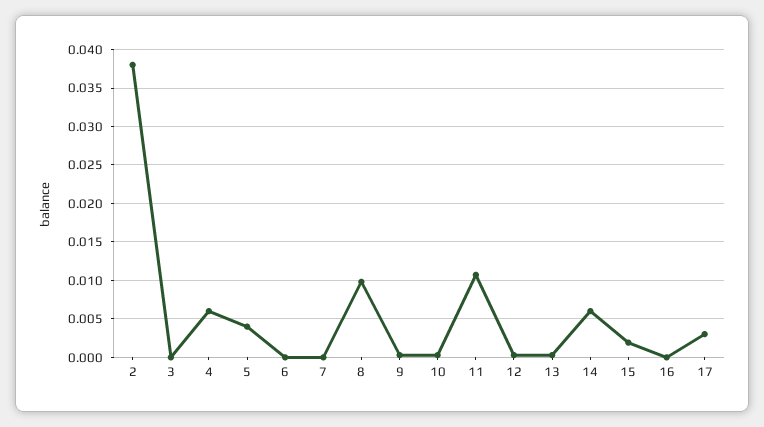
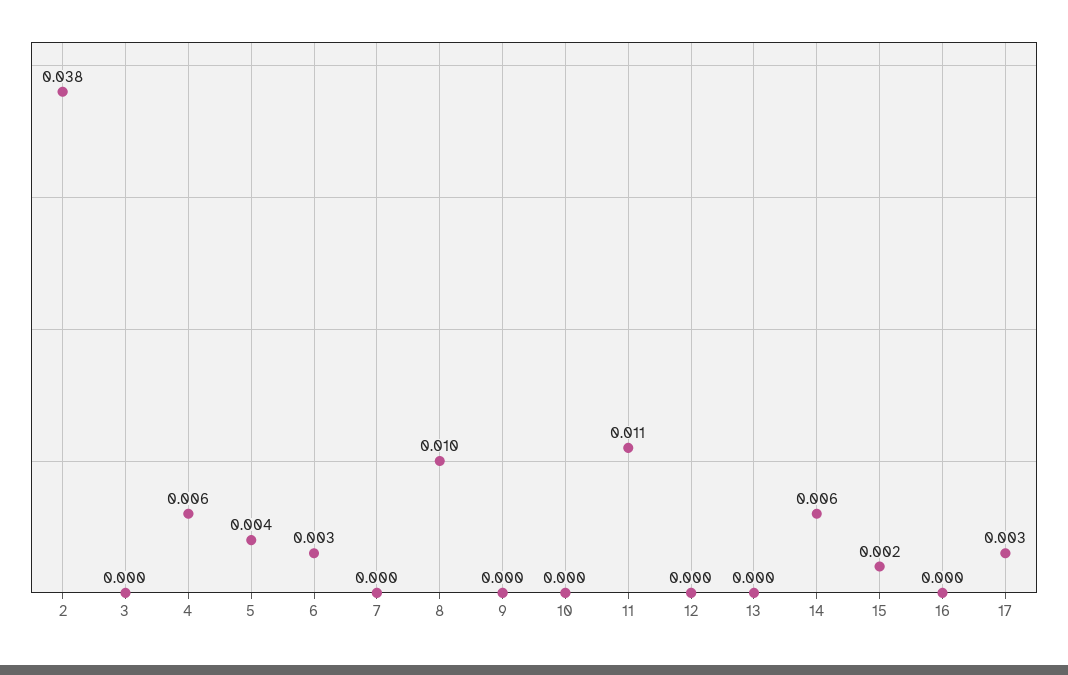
  {
    "2": 0.038,
    "3": 0,
    "4": 0.006,
    "5": 0.004,
-   "6": 0,
+   "6": 0.003,
    "7": 0,
    "8": 0.01,
    "9": 0,
    "10": 0,
    "11": 0.011,
    "12": 0,
    "13": 0,
    "14": 0.006,
    "15": 0.002,
    "16": 0,
    "17": 0.003
  }

